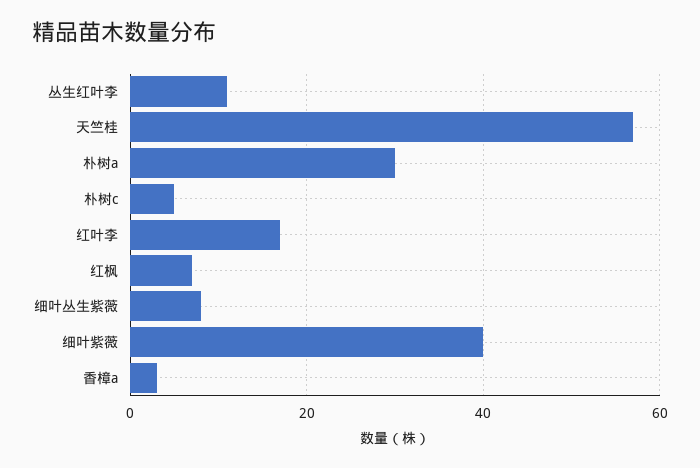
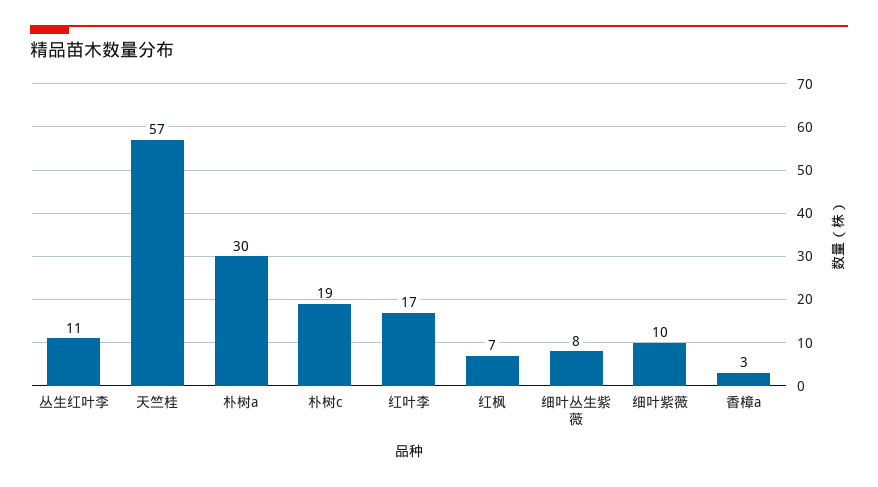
  {
    "丛生红叶李": 11,
    "天竺桂": 57,
    "朴树a": 30,
-   "朴树c": 5,
+   "朴树c": 19,
    "红叶李": 17,
    "红枫": 7,
    "细叶丛生紫薇": 8,
-   "细叶紫薇": 40,
+   "细叶紫薇": 10,
    "香樟a": 3
  }

